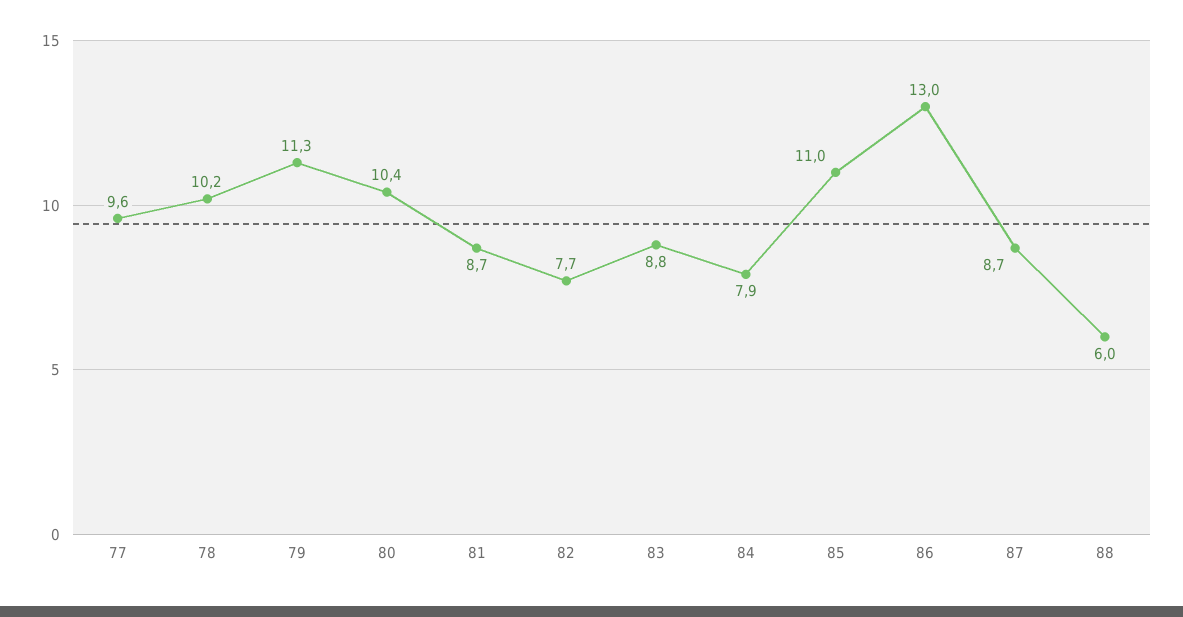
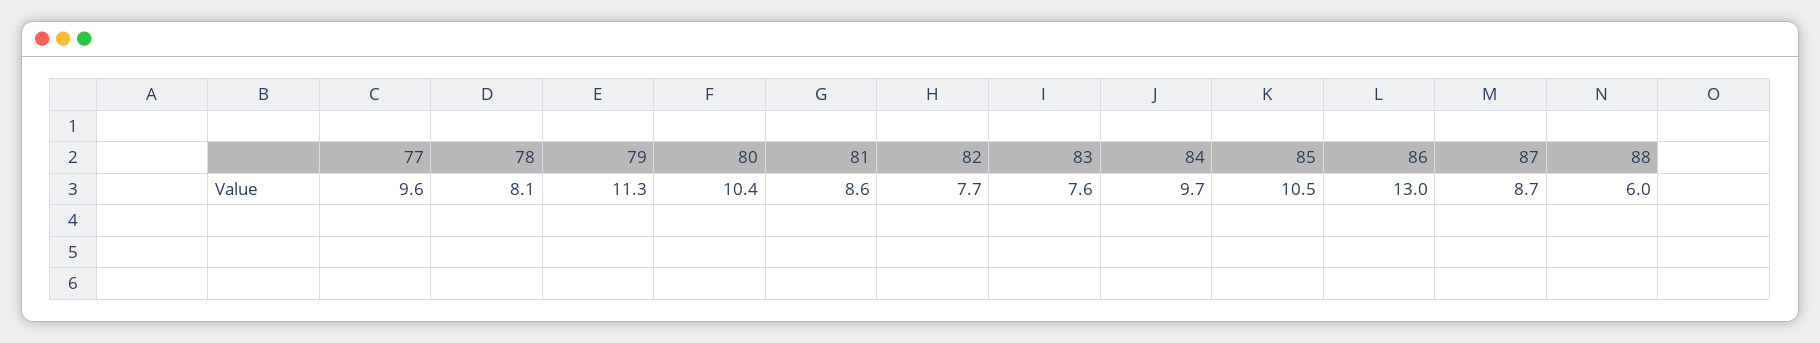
  {
    "77": 9.6,
-   "78": 10.2,
+   "78": 8.1,
    "79": 11.3,
    "80": 10.4,
-   "81": 8.7,
+   "81": 8.6,
    "82": 7.7,
-   "83": 8.8,
+   "83": 7.6,
-   "84": 7.9,
+   "84": 9.7,
-   "85": 11,
+   "85": 10.5,
    "86": 13,
    "87": 8.7,
    "88": 6
  }

